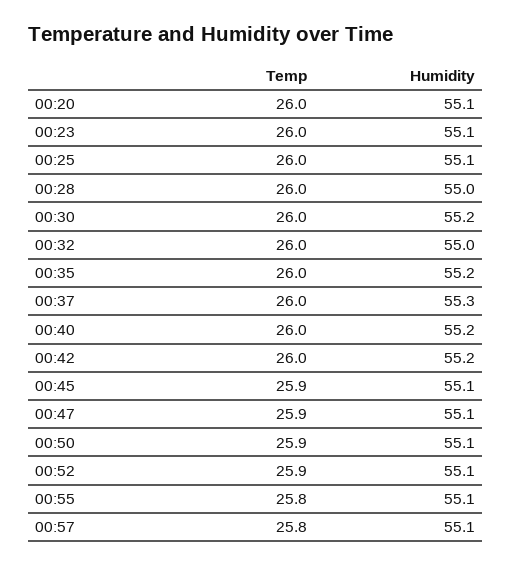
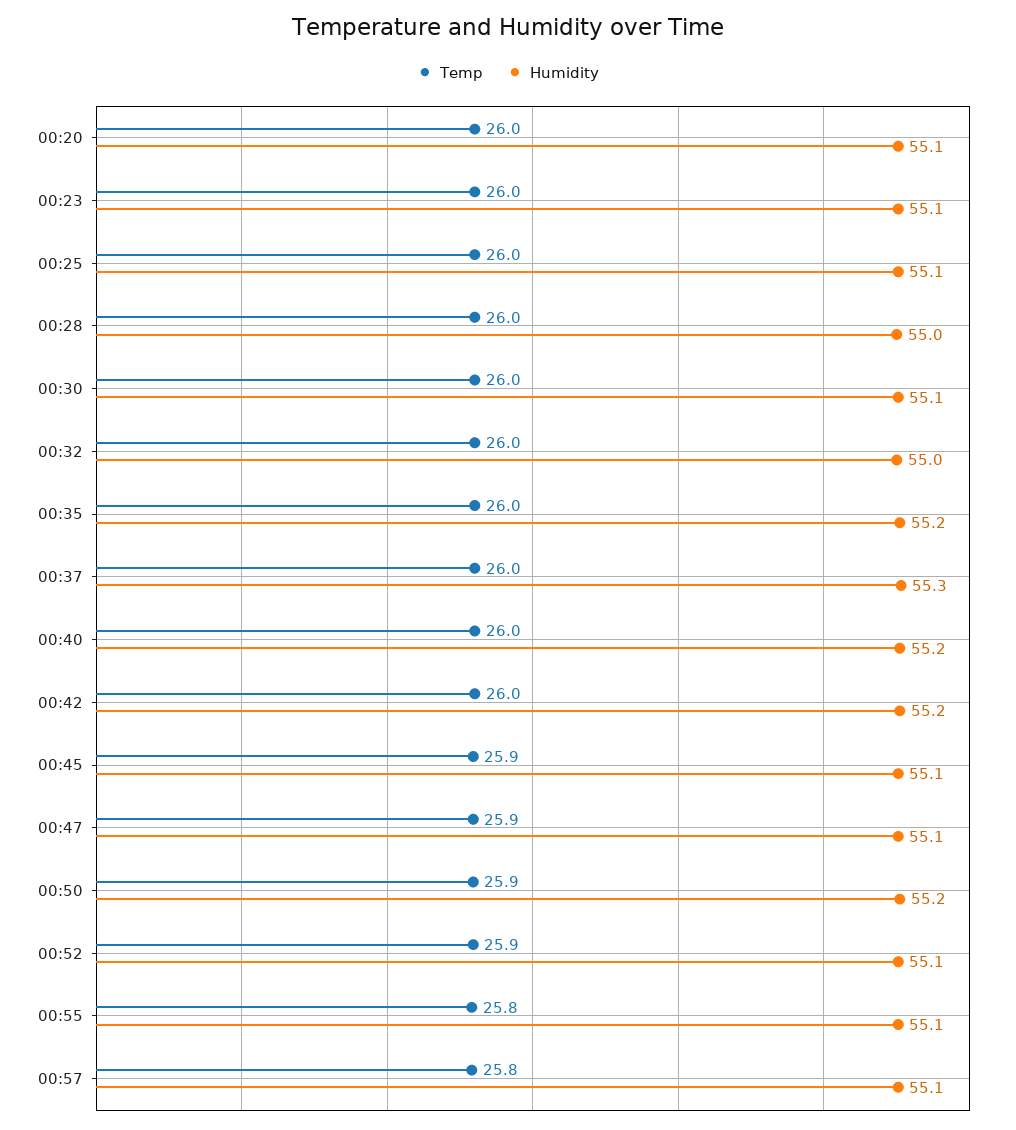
  {
    "Temp": {
      "00:20": 26,
      "00:23": 26,
      "00:25": 26,
      "00:28": 26,
      "00:30": 26,
      "00:32": 26,
      "00:35": 26,
      "00:37": 26,
      "00:40": 26,
      "00:42": 26,
      "00:45": 25.9,
      "00:47": 25.9,
      "00:50": 25.9,
      "00:52": 25.9,
      "00:55": 25.8,
      "00:57": 25.8
    },
    "Humidity": {
      "00:20": 55.1,
      "00:23": 55.1,
      "00:25": 55.1,
      "00:28": 55,
-     "00:30": 55.2,
+     "00:30": 55.1,
      "00:32": 55,
      "00:35": 55.2,
      "00:37": 55.3,
      "00:40": 55.2,
      "00:42": 55.2,
      "00:45": 55.1,
      "00:47": 55.1,
-     "00:50": 55.1,
+     "00:50": 55.2,
      "00:52": 55.1,
      "00:55": 55.1,
      "00:57": 55.1
    }
  }

